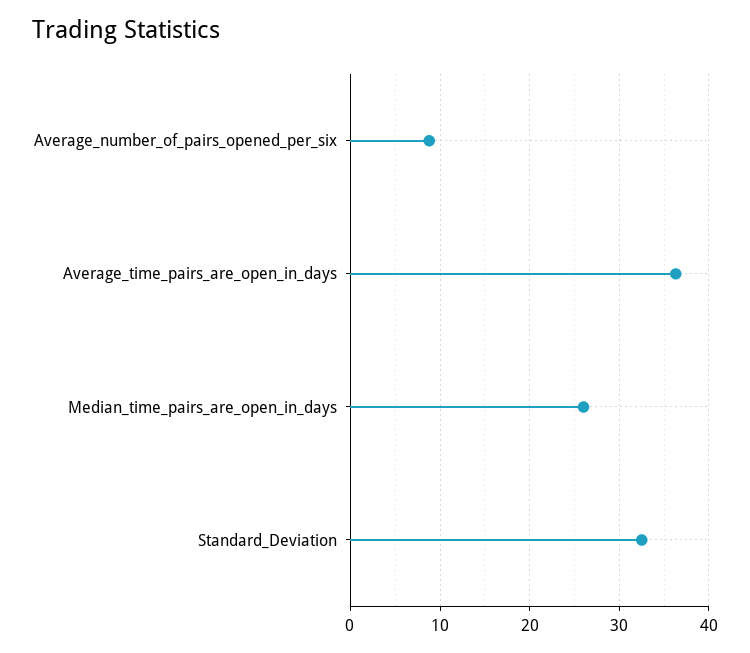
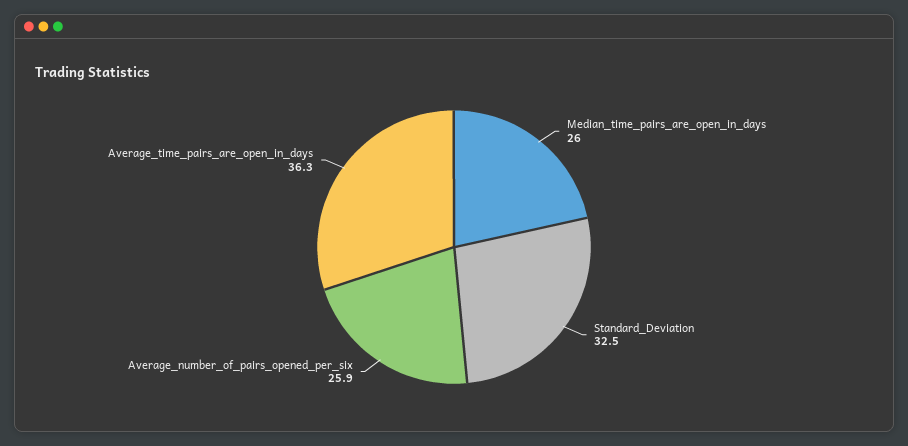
  {
-   "Average_number_of_pairs_opened_per_six": 9,
+   "Average_number_of_pairs_opened_per_six": 25.9,
    "Average_time_pairs_are_open_in_days": 36.3,
    "Median_time_pairs_are_open_in_days": 26,
    "Standard_Deviation": 32.5
  }

